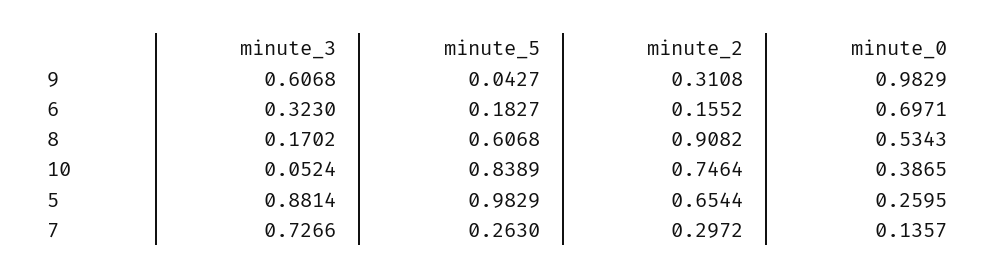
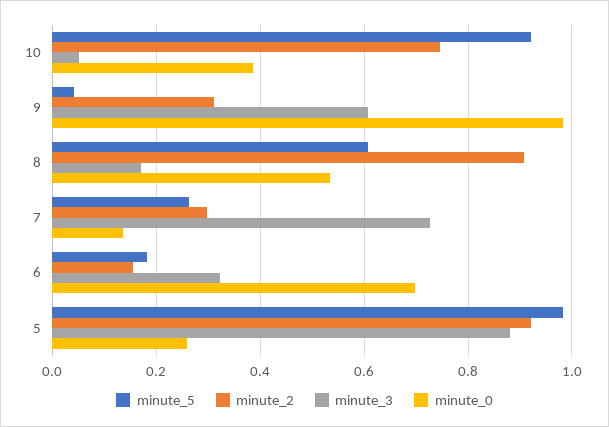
  {
    "minute_3": {
      "9": 0.6068,
      "6": 0.323,
      "8": 0.1702,
      "10": 0.0524,
      "5": 0.8814,
      "7": 0.7266
    },
    "minute_5": {
      "9": 0.0427,
      "6": 0.1827,
      "8": 0.6068,
-     "10": 0.8389,
+     "10": 0.92,
      "5": 0.9829,
      "7": 0.263
    },
    "minute_2": {
      "9": 0.3108,
      "6": 0.1552,
      "8": 0.9082,
      "10": 0.7464,
-     "5": 0.6544,
+     "5": 0.92,
      "7": 0.2972
    },
    "minute_0": {
      "9": 0.9829,
      "6": 0.6971,
      "8": 0.5343,
      "10": 0.3865,
      "5": 0.2595,
      "7": 0.1357
    }
  }

